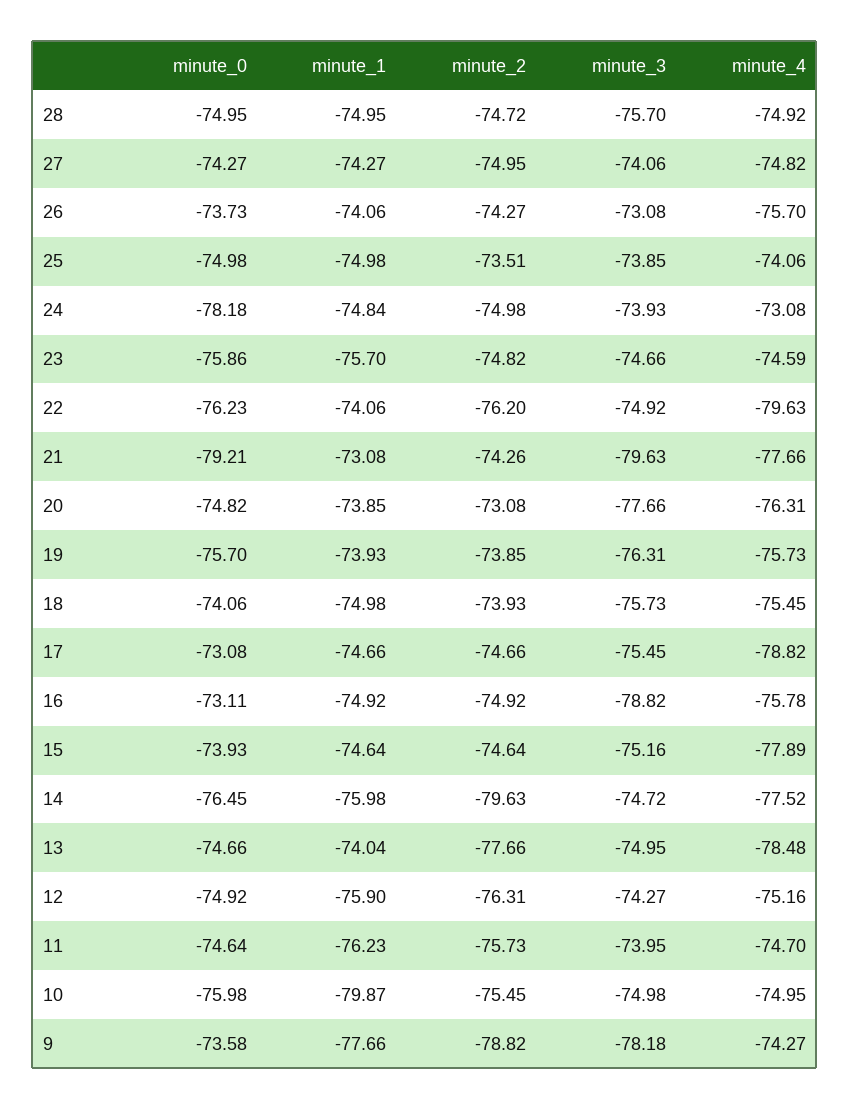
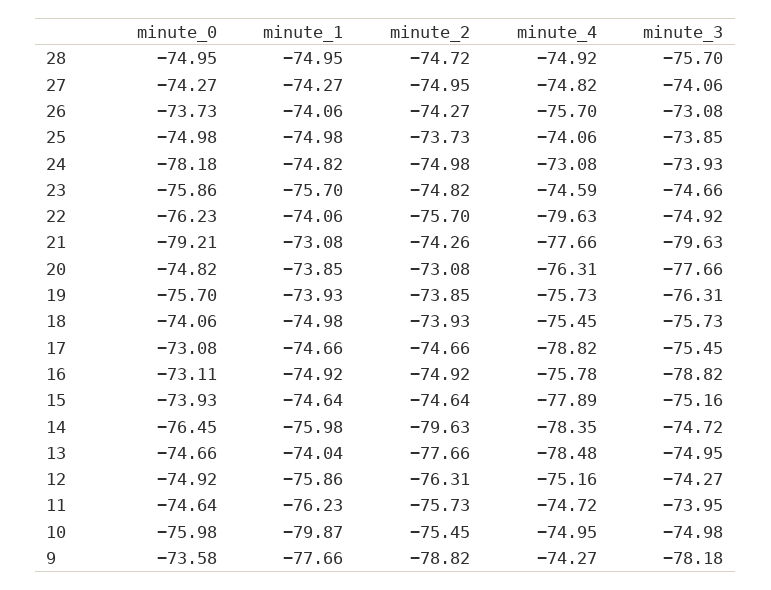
  {
    "minute_0": {
      "28": -74.95,
      "27": -74.27,
      "26": -73.73,
      "25": -74.98,
      "24": -78.18,
      "23": -75.86,
      "22": -76.23,
      "21": -79.21,
      "20": -74.82,
      "19": -75.7,
      "18": -74.06,
      "17": -73.08,
      "16": -73.11,
      "15": -73.93,
      "14": -76.45,
      "13": -74.66,
      "12": -74.92,
      "11": -74.64,
      "10": -75.98,
      "9": -73.58
    },
    "minute_1": {
      "28": -74.95,
      "27": -74.27,
      "26": -74.06,
      "25": -74.98,
-     "24": -74.84,
+     "24": -74.82,
      "23": -75.7,
      "22": -74.06,
      "21": -73.08,
      "20": -73.85,
      "19": -73.93,
      "18": -74.98,
      "17": -74.66,
      "16": -74.92,
      "15": -74.64,
      "14": -75.98,
      "13": -74.04,
-     "12": -75.9,
+     "12": -75.86,
      "11": -76.23,
      "10": -79.87,
      "9": -77.66
    },
    "minute_2": {
      "28": -74.72,
      "27": -74.95,
      "26": -74.27,
-     "25": -73.51,
+     "25": -73.73,
      "24": -74.98,
      "23": -74.82,
-     "22": -76.2,
+     "22": -75.7,
      "21": -74.26,
      "20": -73.08,
      "19": -73.85,
      "18": -73.93,
      "17": -74.66,
      "16": -74.92,
      "15": -74.64,
      "14": -79.63,
      "13": -77.66,
      "12": -76.31,
      "11": -75.73,
      "10": -75.45,
      "9": -78.82
    },
    "minute_3": {
      "28": -75.7,
      "27": -74.06,
      "26": -73.08,
      "25": -73.85,
      "24": -73.93,
      "23": -74.66,
      "22": -74.92,
      "21": -79.63,
      "20": -77.66,
      "19": -76.31,
      "18": -75.73,
      "17": -75.45,
      "16": -78.82,
      "15": -75.16,
      "14": -74.72,
      "13": -74.95,
      "12": -74.27,
      "11": -73.95,
      "10": -74.98,
      "9": -78.18
    },
    "minute_4": {
      "28": -74.92,
      "27": -74.82,
      "26": -75.7,
      "25": -74.06,
      "24": -73.08,
      "23": -74.59,
      "22": -79.63,
      "21": -77.66,
      "20": -76.31,
      "19": -75.73,
      "18": -75.45,
      "17": -78.82,
      "16": -75.78,
      "15": -77.89,
-     "14": -77.52,
+     "14": -78.35,
      "13": -78.48,
      "12": -75.16,
-     "11": -74.7,
+     "11": -74.72,
      "10": -74.95,
      "9": -74.27
    }
  }

